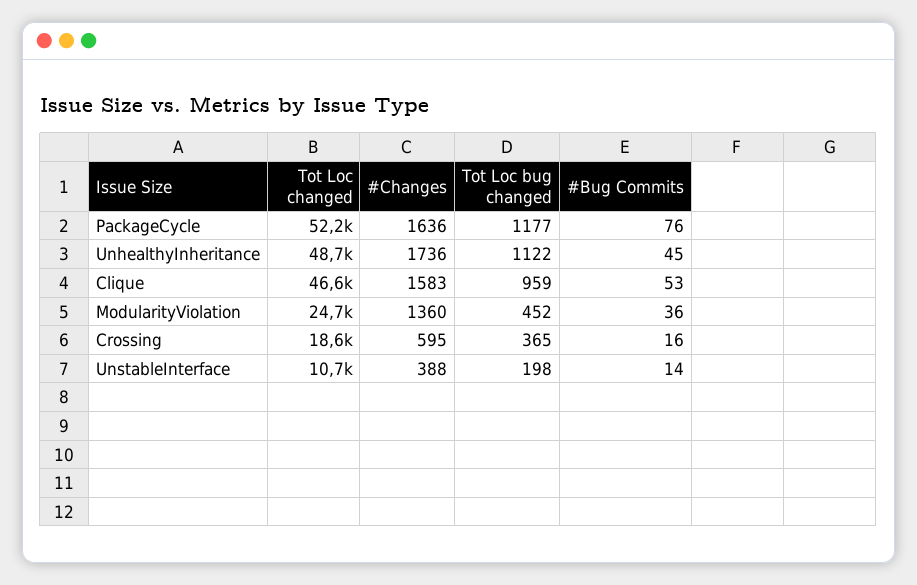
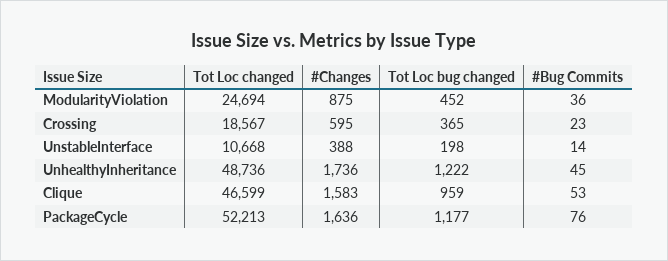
  {
    "Tot Loc changed": {
      "PackageCycle": 52213,
      "UnhealthyInheritance": 48736,
      "Clique": 46599,
      "ModularityViolation": 24694,
      "Crossing": 18567,
      "UnstableInterface": 10668
    },
    "#Changes": {
      "PackageCycle": 1636,
      "UnhealthyInheritance": 1736,
      "Clique": 1583,
-     "ModularityViolation": 1360,
+     "ModularityViolation": 875,
      "Crossing": 595,
      "UnstableInterface": 388
    },
    "Tot Loc bug changed": {
      "PackageCycle": 1177,
-     "UnhealthyInheritance": 1122,
+     "UnhealthyInheritance": 1222,
      "Clique": 959,
      "ModularityViolation": 452,
      "Crossing": 365,
      "UnstableInterface": 198
    },
    "#Bug Commits": {
      "PackageCycle": 76,
      "UnhealthyInheritance": 45,
      "Clique": 53,
      "ModularityViolation": 36,
-     "Crossing": 16,
+     "Crossing": 23,
      "UnstableInterface": 14
    }
  }

